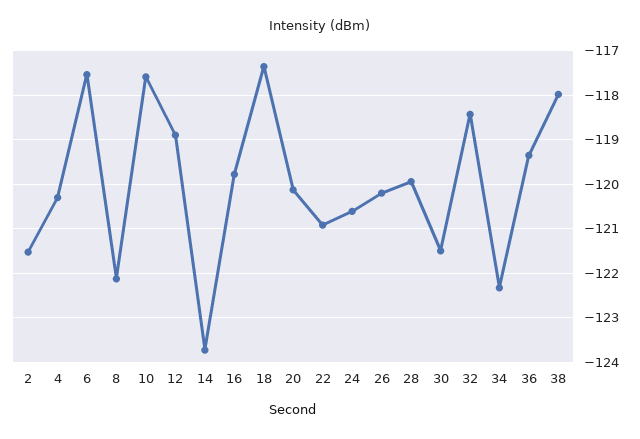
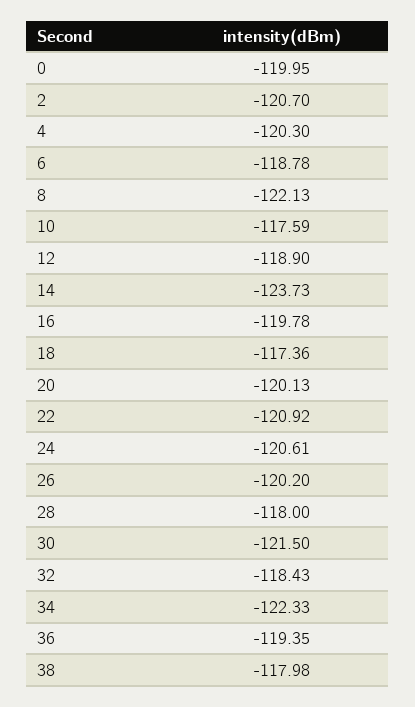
  {
-   "2": -121.6,
+   "2": -120.7,
    "4": -120.3,
-   "6": -117.6,
+   "6": -118.78,
    "8": -122.13,
    "10": -117.59,
    "12": -118.9,
    "14": -123.73,
    "16": -119.78,
    "18": -117.36,
    "20": -120.13,
    "22": -120.92,
    "24": -120.61,
    "26": -120.2,
-   "28": -120,
+   "28": -118,
    "30": -121.5,
    "32": -118.43,
    "34": -122.33,
    "36": -119.35,
-   "38": -117.98
+   "38": -117.98,
+   "0": -119.95
  }

